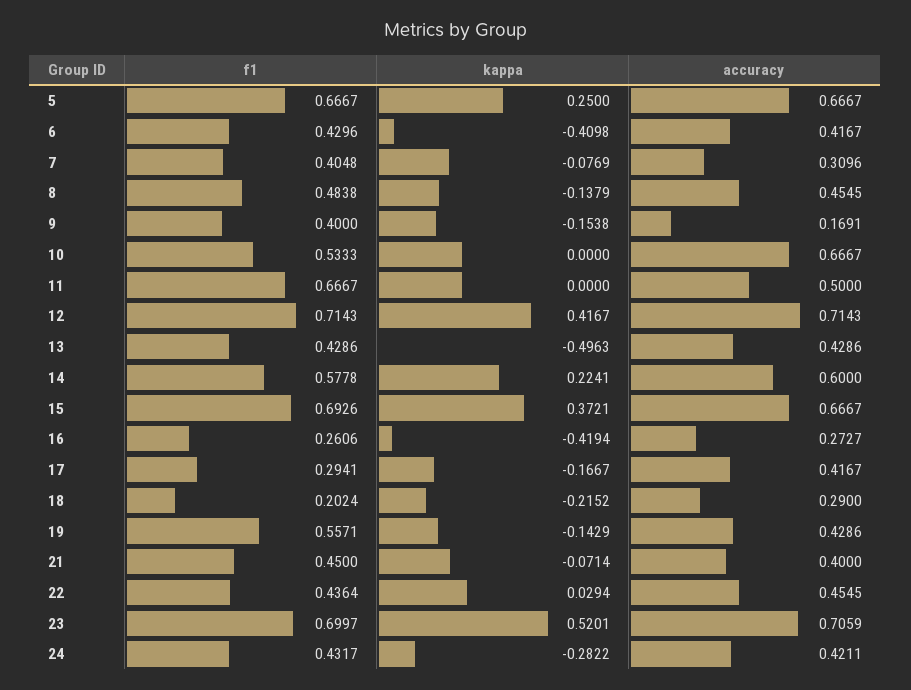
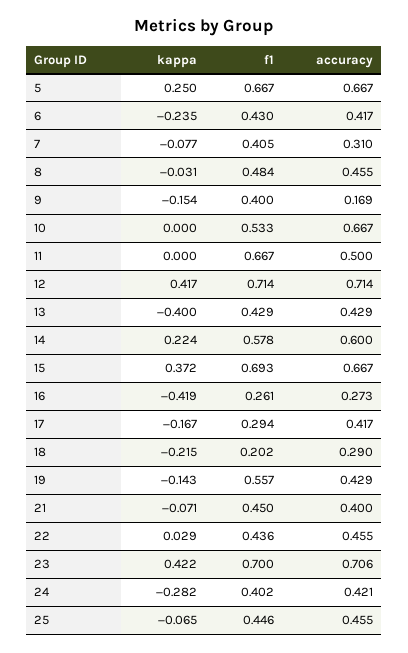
  {
    "f1": {
      "5": 0.6667,
      "6": 0.4296,
      "7": 0.4048,
      "8": 0.4838,
      "9": 0.4,
      "10": 0.5333,
      "11": 0.6667,
      "12": 0.7143,
      "13": 0.4286,
      "14": 0.5778,
      "15": 0.6926,
      "16": 0.2606,
      "17": 0.2941,
      "18": 0.2024,
      "19": 0.5571,
      "21": 0.45,
      "22": 0.4364,
      "23": 0.6997,
-     "24": 0.4317
+     "24": 0.402,
+     "25": 0.446
    },
    "kappa": {
      "5": 0.25,
-     "6": -0.4098,
+     "6": -0.235,
      "7": -0.0769,
-     "8": -0.1379,
+     "8": -0.031,
      "9": -0.1538,
      "10": 0,
      "11": 0,
      "12": 0.4167,
-     "13": -0.4963,
+     "13": -0.4,
      "14": 0.2241,
      "15": 0.3721,
      "16": -0.4194,
      "17": -0.1667,
      "18": -0.2152,
      "19": -0.1429,
      "21": -0.0714,
      "22": 0.0294,
-     "23": 0.5201,
+     "23": 0.422,
-     "24": -0.2822
+     "24": -0.2822,
+     "25": -0.065
    },
    "accuracy": {
      "5": 0.6667,
      "6": 0.4167,
      "7": 0.3096,
      "8": 0.4545,
      "9": 0.1691,
      "10": 0.6667,
      "11": 0.5,
      "12": 0.7143,
      "13": 0.4286,
      "14": 0.6,
      "15": 0.6667,
      "16": 0.2727,
      "17": 0.4167,
      "18": 0.29,
      "19": 0.4286,
      "21": 0.4,
      "22": 0.4545,
      "23": 0.7059,
-     "24": 0.4211
+     "24": 0.4211,
+     "25": 0.455
    }
  }

